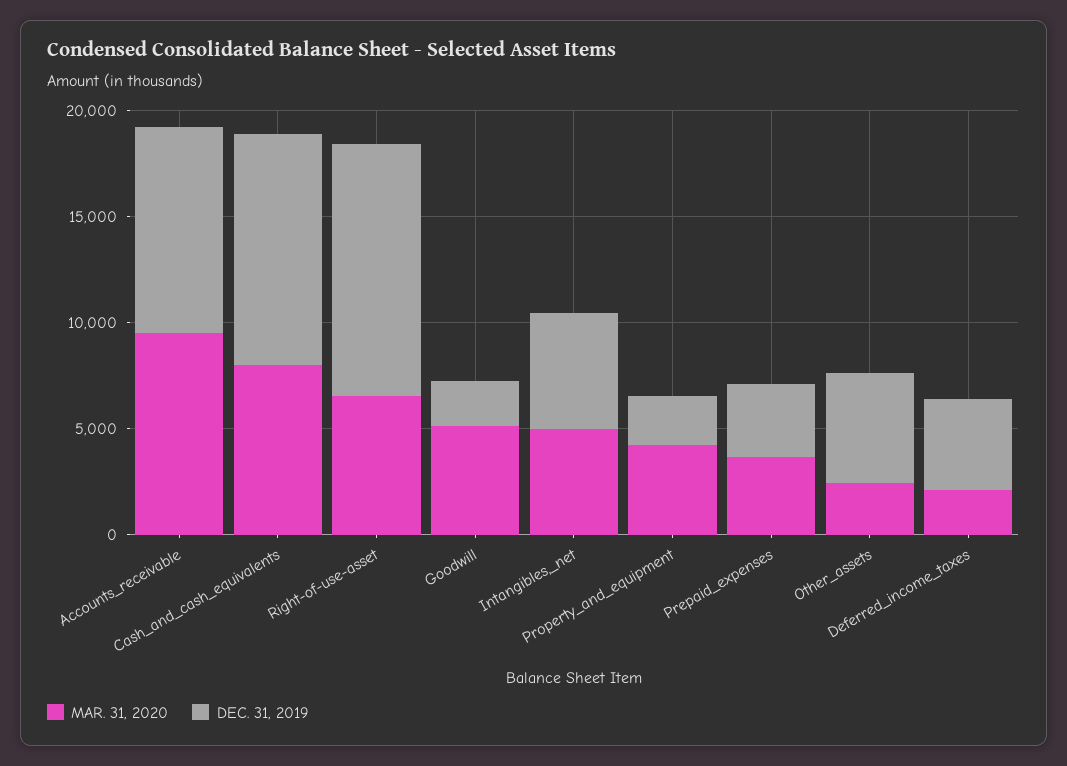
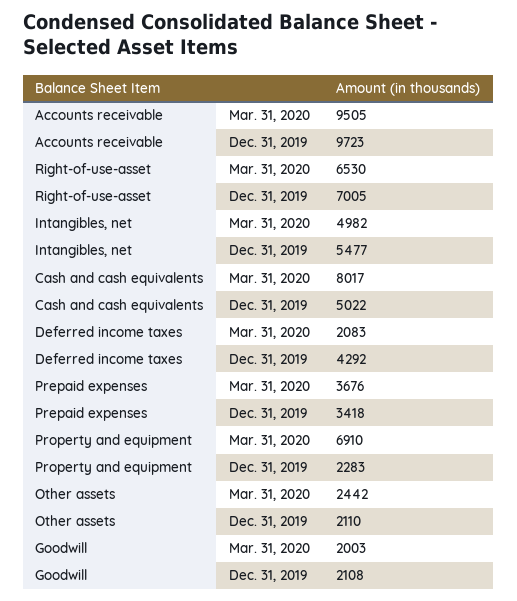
  {
    "MAR. 31, 2020": {
      "Accounts_receivable": 9505,
      "Cash_and_cash_equivalents": 8017,
      "Right-of-use-asset": 6530,
-     "Goodwill": 5000,
+     "Goodwill": 2003,
      "Intangibles,_net": 4982,
-     "Property_and_equipment": 4000,
+     "Property_and_equipment": 6910,
      "Prepaid_expenses": 3676,
      "Other_assets": 2442,
      "Deferred_income_taxes": 2083
    },
    "DEC. 31, 2019": {
      "Accounts_receivable": 9723,
-     "Cash_and_cash_equivalents": 11000,
+     "Cash_and_cash_equivalents": 5022,
-     "Right-of-use-asset": 12000,
+     "Right-of-use-asset": 7005,
      "Goodwill": 2108,
      "Intangibles,_net": 5477,
      "Property_and_equipment": 2283,
      "Prepaid_expenses": 3418,
-     "Other_assets": 5000,
+     "Other_assets": 2110,
      "Deferred_income_taxes": 4292
    }
  }

